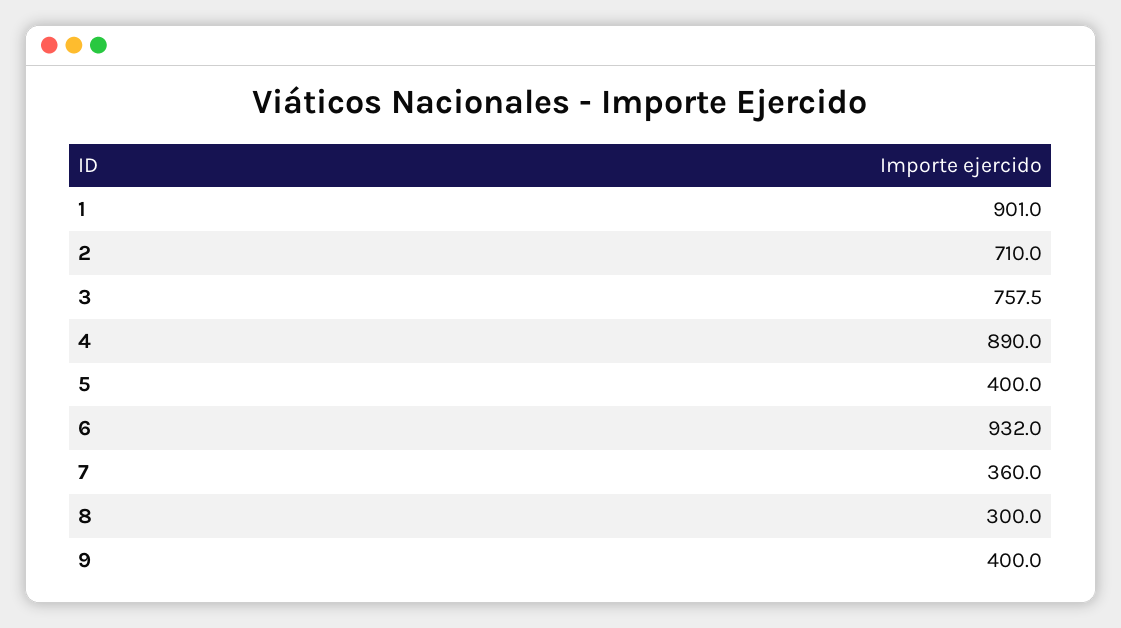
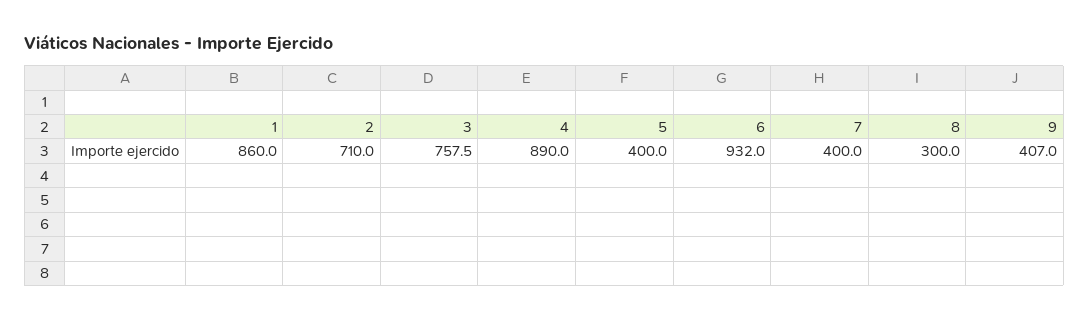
  {
-   "1": 901,
+   "1": 860,
    "2": 710,
    "3": 757.5,
    "4": 890,
    "5": 400,
    "6": 932,
-   "7": 360,
+   "7": 400,
    "8": 300,
-   "9": 400
+   "9": 407
  }

